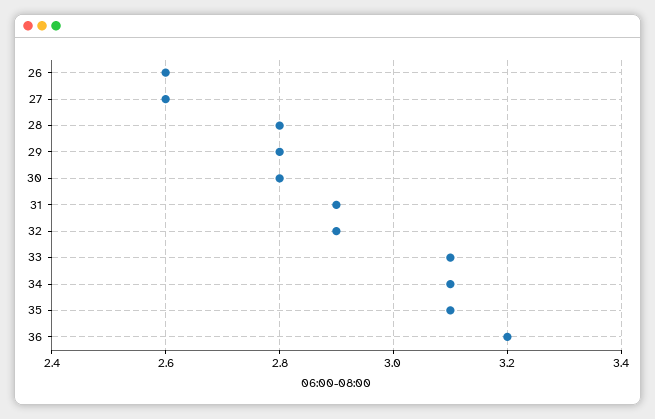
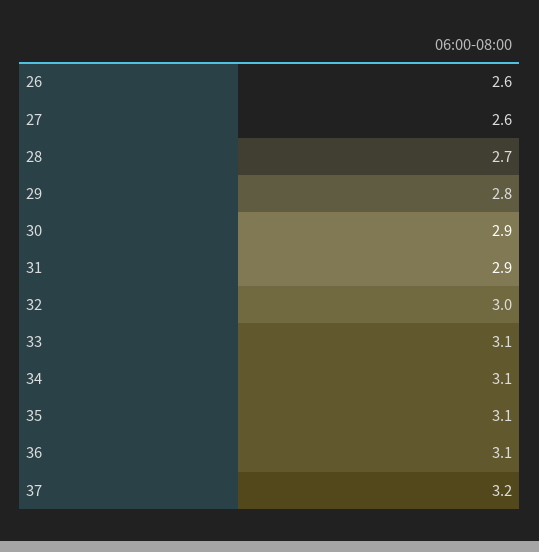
  {
    "26": 2.6,
    "27": 2.6,
-   "28": 2.8,
+   "28": 2.7,
    "29": 2.8,
-   "30": 2.8,
+   "30": 2.9,
    "31": 2.9,
-   "32": 2.9,
+   "32": 3,
    "33": 3.1,
    "34": 3.1,
    "35": 3.1,
-   "36": 3.2
+   "36": 3.1,
+   "37": 3.2
  }

